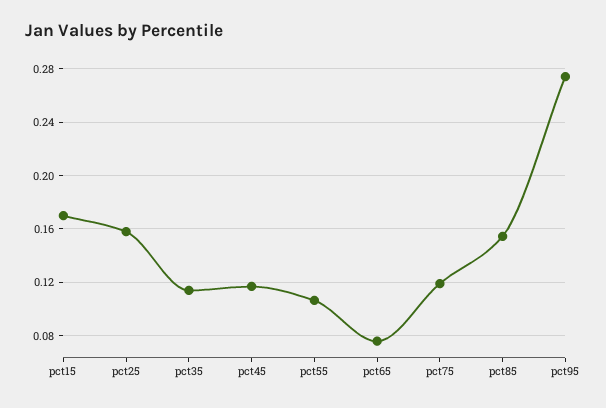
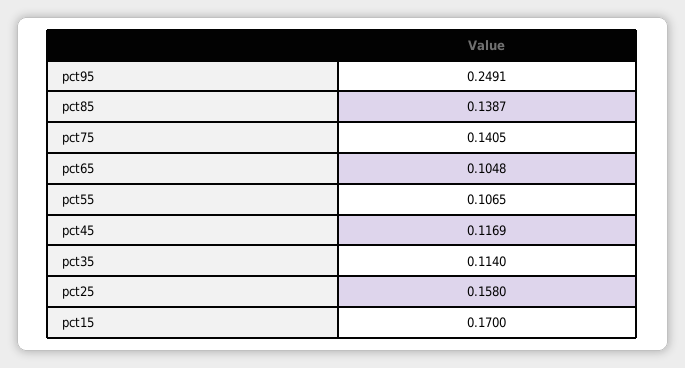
  {
    "pct15": 0.17,
    "pct25": 0.158,
    "pct35": 0.114,
    "pct45": 0.1169,
    "pct55": 0.1065,
-   "pct65": 0.075,
+   "pct65": 0.1048,
-   "pct75": 0.12,
+   "pct75": 0.1405,
-   "pct85": 0.155,
+   "pct85": 0.1387,
-   "pct95": 0.275
+   "pct95": 0.2491
  }

